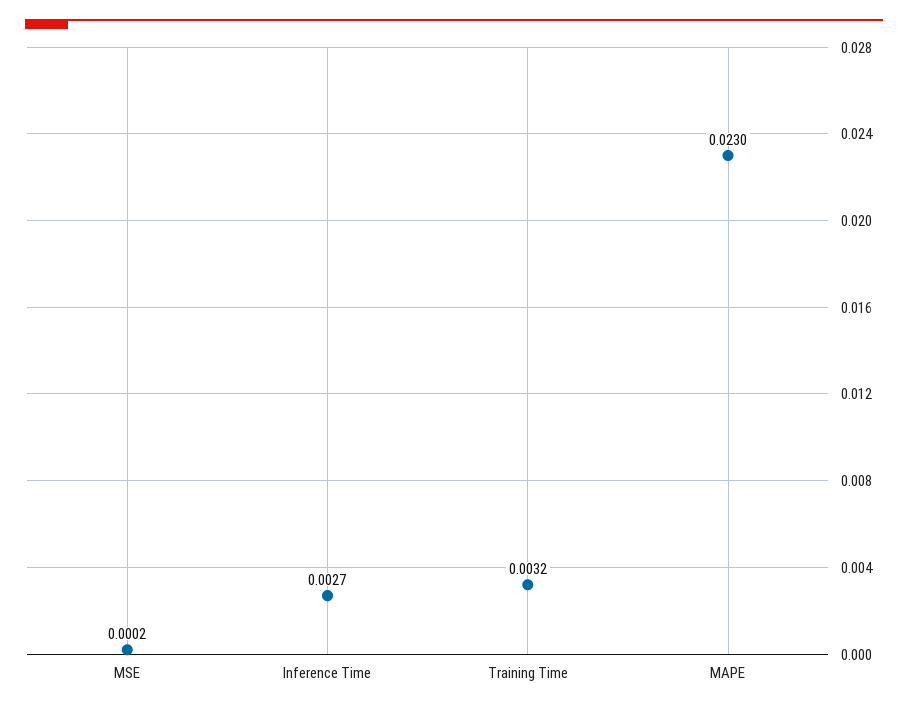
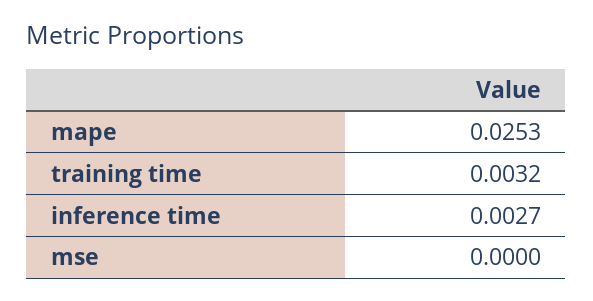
  {
-   "MSE": 0.0002,
+   "MSE": 0,
    "Inference Time": 0.0027,
    "Training Time": 0.0032,
-   "MAPE": 0.023
+   "MAPE": 0.0253
  }

